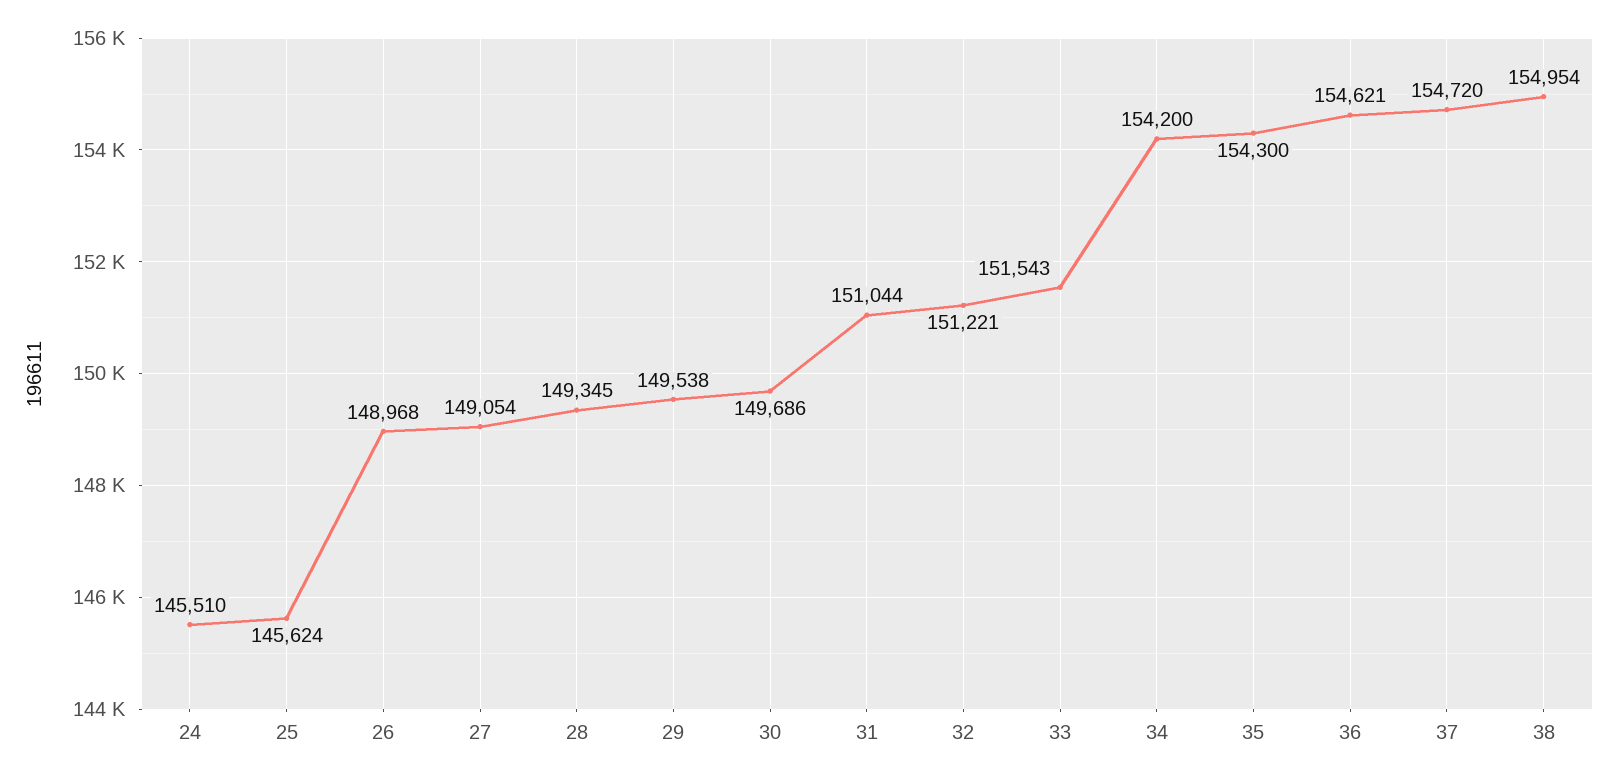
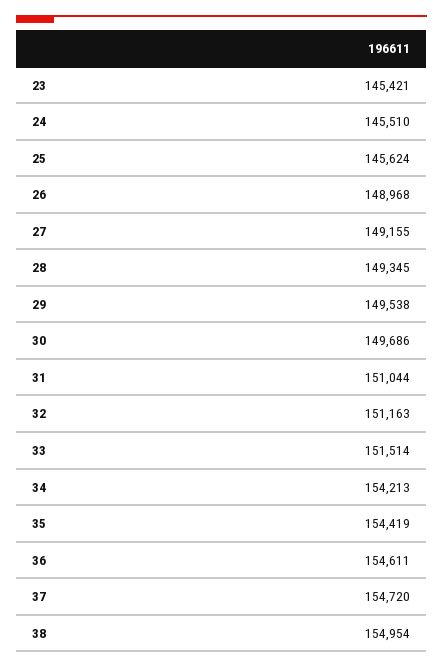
  {
    "24": 145510,
    "25": 145624,
    "26": 148968,
-   "27": 149054,
+   "27": 149155,
    "28": 149345,
    "29": 149538,
    "30": 149686,
    "31": 151044,
-   "32": 151221,
+   "32": 151163,
-   "33": 151543,
+   "33": 151514,
-   "34": 154200,
+   "34": 154213,
-   "35": 154300,
+   "35": 154419,
-   "36": 154621,
+   "36": 154611,
    "37": 154720,
-   "38": 154954
+   "38": 154954,
+   "23": 145421
  }

